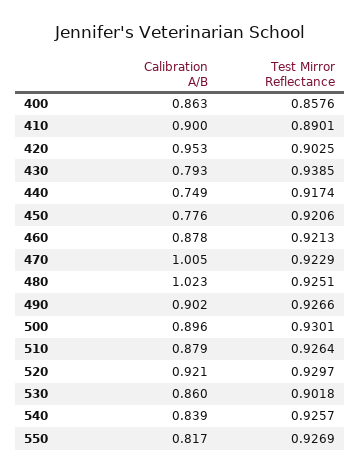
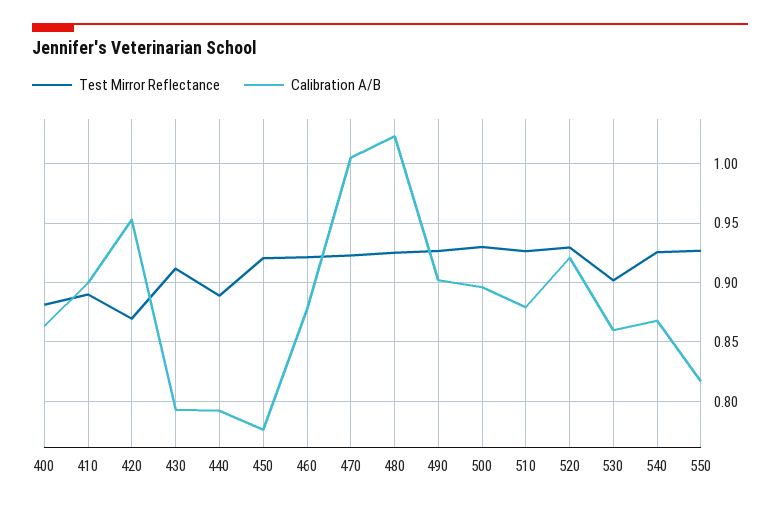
  {
    "Calibration A/B": {
      "400": 0.863,
      "410": 0.9,
      "420": 0.953,
      "430": 0.793,
-     "440": 0.749,
+     "440": 0.79,
      "450": 0.776,
      "460": 0.878,
      "470": 1.005,
      "480": 1.023,
      "490": 0.902,
      "500": 0.896,
      "510": 0.879,
      "520": 0.921,
      "530": 0.86,
-     "540": 0.839,
+     "540": 0.87,
      "550": 0.817
    },
    "Test Mirror Reflectance": {
-     "400": 0.8576,
+     "400": 0.88,
      "410": 0.8901,
-     "420": 0.9025,
+     "420": 0.87,
-     "430": 0.9385,
+     "430": 0.91,
-     "440": 0.9174,
+     "440": 0.89,
      "450": 0.9206,
      "460": 0.9213,
      "470": 0.9229,
      "480": 0.9251,
      "490": 0.9266,
      "500": 0.9301,
      "510": 0.9264,
      "520": 0.9297,
      "530": 0.9018,
      "540": 0.9257,
      "550": 0.9269
    }
  }

